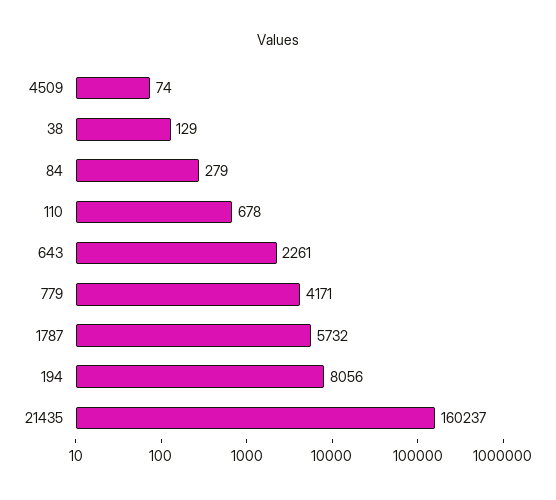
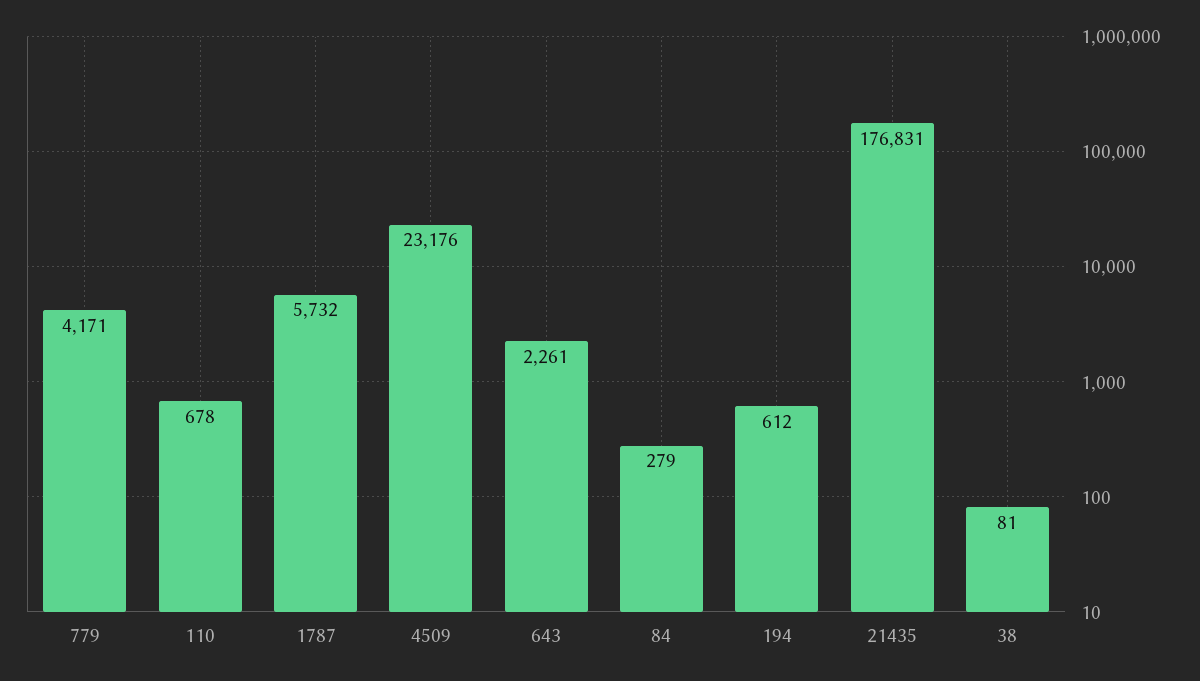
  {
-   "4509": 74,
+   "4509": 23176,
-   "38": 129,
+   "38": 81,
    "84": 279,
    "110": 678,
    "643": 2261,
    "779": 4171,
    "1787": 5732,
-   "194": 8056,
+   "194": 612,
-   "21435": 160237
+   "21435": 176831
  }

